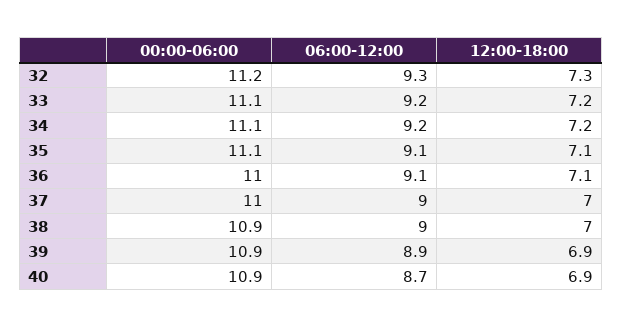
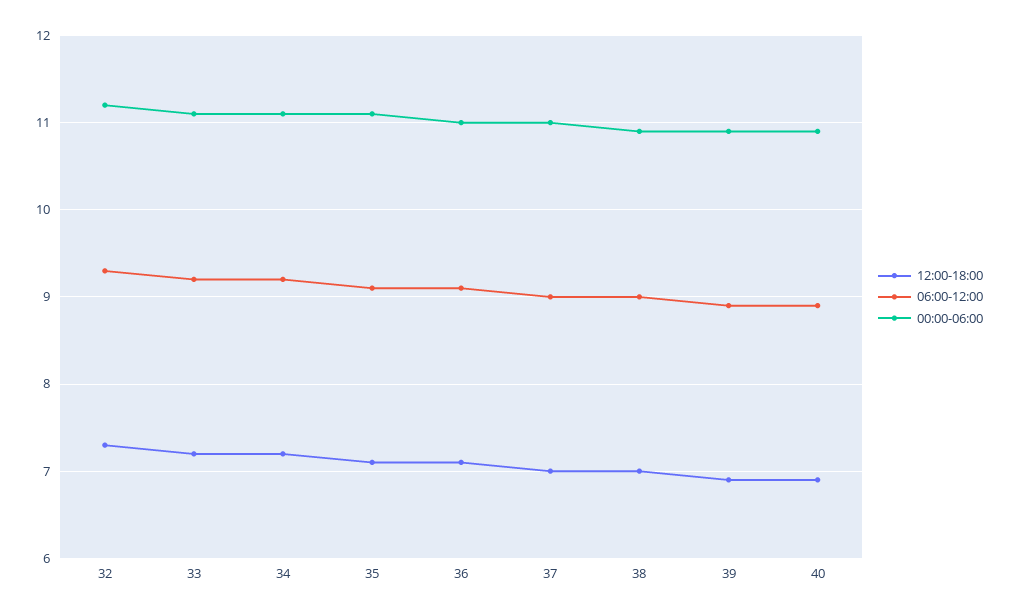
  {
    "00:00-06:00": {
      "32": 11.2,
      "33": 11.1,
      "34": 11.1,
      "35": 11.1,
      "36": 11,
      "37": 11,
      "38": 10.9,
      "39": 10.9,
      "40": 10.9
    },
    "06:00-12:00": {
      "32": 9.3,
      "33": 9.2,
      "34": 9.2,
      "35": 9.1,
      "36": 9.1,
      "37": 9,
      "38": 9,
      "39": 8.9,
-     "40": 8.7
+     "40": 8.9
    },
    "12:00-18:00": {
      "32": 7.3,
      "33": 7.2,
      "34": 7.2,
      "35": 7.1,
      "36": 7.1,
      "37": 7,
      "38": 7,
      "39": 6.9,
      "40": 6.9
    }
  }

